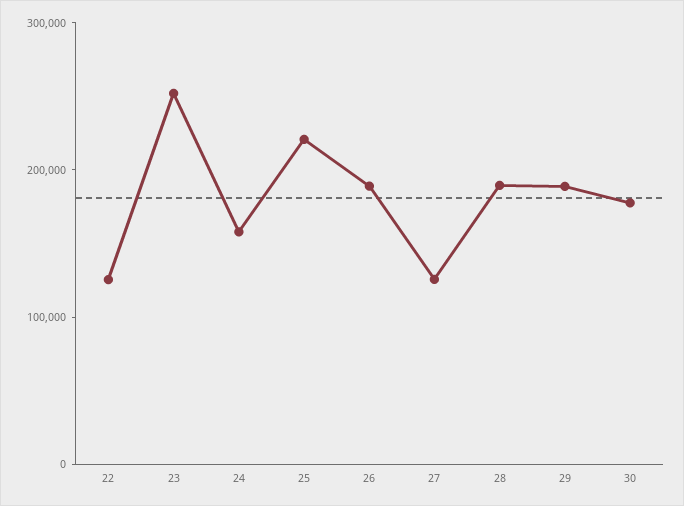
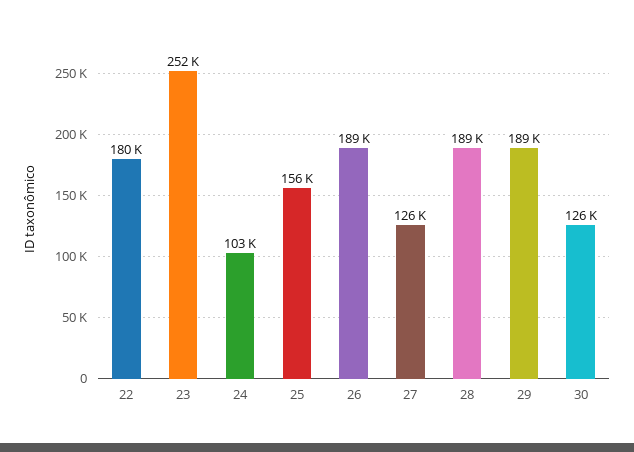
  {
-   "22": 120000,
+   "22": 180000,
    "23": 252000,
-   "24": 160000,
+   "24": 103000,
-   "25": 220000,
+   "25": 156000,
    "26": 189000,
    "27": 126000,
    "28": 189000,
    "29": 189000,
-   "30": 180000
+   "30": 126000
  }

